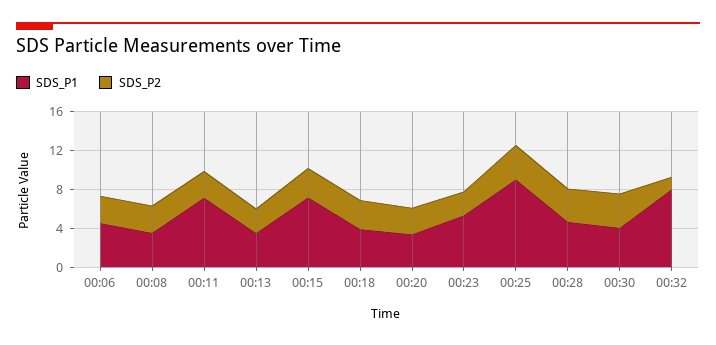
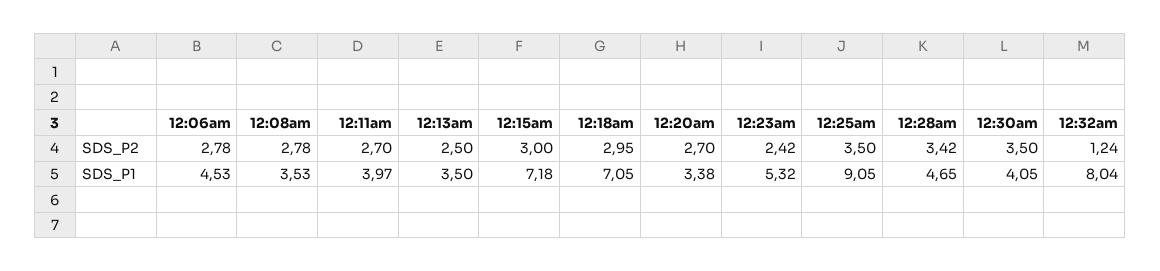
  {
    "SDS_P1": {
      "00:06": 4.53,
      "00:08": 3.53,
-     "00:11": 7,
+     "00:11": 3.97,
      "00:13": 3.5,
      "00:15": 7.18,
-     "00:18": 4,
+     "00:18": 7.05,
      "00:20": 3.38,
      "00:23": 5.32,
      "00:25": 9.05,
      "00:28": 4.65,
      "00:30": 4.05,
      "00:32": 8.04
    },
    "SDS_P2": {
      "00:06": 2.78,
      "00:08": 2.78,
      "00:11": 2.7,
      "00:13": 2.5,
      "00:15": 3,
      "00:18": 2.95,
      "00:20": 2.7,
      "00:23": 2.42,
      "00:25": 3.5,
      "00:28": 3.42,
      "00:30": 3.5,
      "00:32": 1.24
    }
  }

